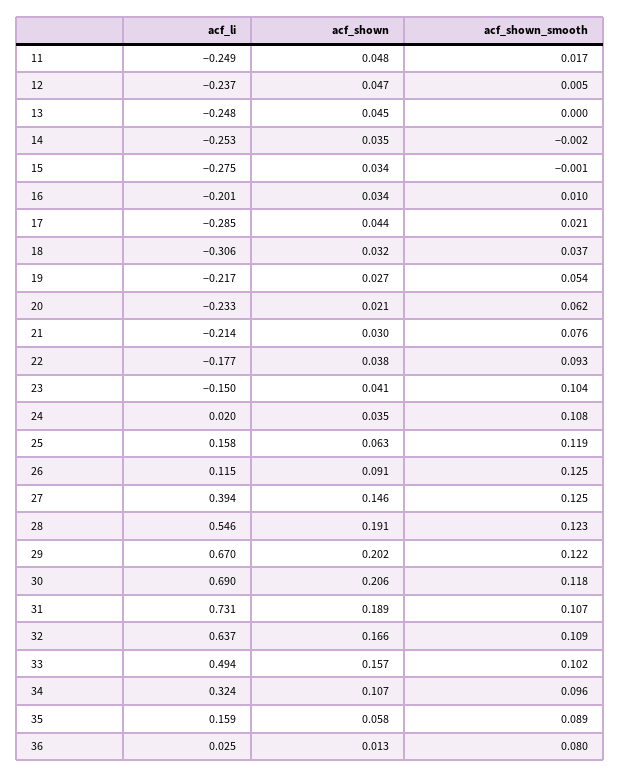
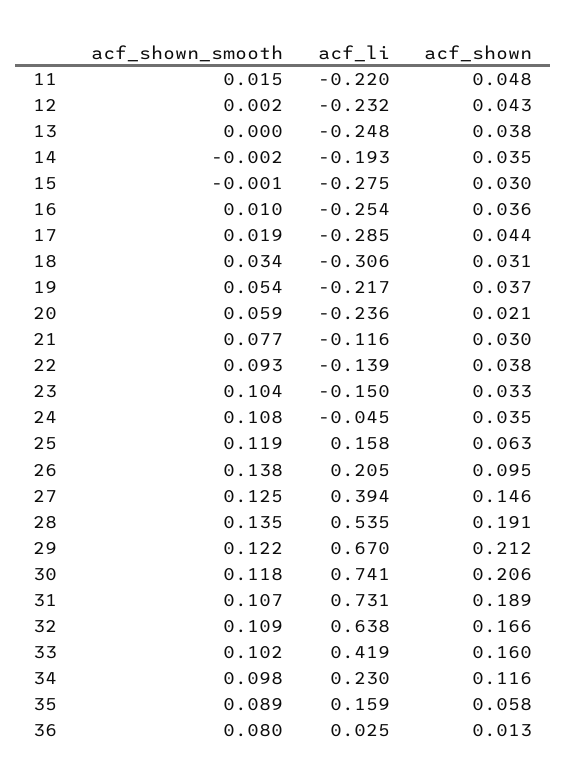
  {
    "acf_li": {
-     "11": -0.249,
+     "11": -0.22,
-     "12": -0.237,
+     "12": -0.232,
      "13": -0.248,
-     "14": -0.253,
+     "14": -0.193,
      "15": -0.275,
-     "16": -0.201,
+     "16": -0.254,
      "17": -0.285,
      "18": -0.306,
      "19": -0.217,
-     "20": -0.233,
+     "20": -0.236,
-     "21": -0.214,
+     "21": -0.116,
-     "22": -0.177,
+     "22": -0.139,
      "23": -0.15,
-     "24": 0.02,
+     "24": -0.045,
      "25": 0.158,
-     "26": 0.115,
+     "26": 0.205,
      "27": 0.394,
-     "28": 0.546,
+     "28": 0.535,
      "29": 0.67,
-     "30": 0.69,
+     "30": 0.741,
      "31": 0.731,
-     "32": 0.637,
+     "32": 0.638,
-     "33": 0.494,
+     "33": 0.419,
-     "34": 0.324,
+     "34": 0.23,
      "35": 0.159,
      "36": 0.025
    },
    "acf_shown": {
      "11": 0.048,
-     "12": 0.047,
+     "12": 0.043,
-     "13": 0.045,
+     "13": 0.038,
      "14": 0.035,
-     "15": 0.034,
+     "15": 0.03,
-     "16": 0.034,
+     "16": 0.036,
      "17": 0.044,
-     "18": 0.032,
+     "18": 0.031,
-     "19": 0.027,
+     "19": 0.037,
      "20": 0.021,
      "21": 0.03,
      "22": 0.038,
-     "23": 0.041,
+     "23": 0.033,
      "24": 0.035,
      "25": 0.063,
-     "26": 0.091,
+     "26": 0.095,
      "27": 0.146,
      "28": 0.191,
-     "29": 0.202,
+     "29": 0.212,
      "30": 0.206,
      "31": 0.189,
      "32": 0.166,
-     "33": 0.157,
+     "33": 0.16,
-     "34": 0.107,
+     "34": 0.116,
      "35": 0.058,
      "36": 0.013
    },
    "acf_shown_smooth": {
-     "11": 0.017,
+     "11": 0.015,
-     "12": 0.005,
+     "12": 0.002,
      "13": 0,
      "14": -0.002,
      "15": -0.001,
      "16": 0.01,
-     "17": 0.021,
+     "17": 0.019,
-     "18": 0.037,
+     "18": 0.034,
      "19": 0.054,
-     "20": 0.062,
+     "20": 0.059,
-     "21": 0.076,
+     "21": 0.077,
      "22": 0.093,
      "23": 0.104,
      "24": 0.108,
      "25": 0.119,
-     "26": 0.125,
+     "26": 0.138,
      "27": 0.125,
-     "28": 0.123,
+     "28": 0.135,
      "29": 0.122,
      "30": 0.118,
      "31": 0.107,
      "32": 0.109,
      "33": 0.102,
-     "34": 0.096,
+     "34": 0.098,
      "35": 0.089,
      "36": 0.08
    }
  }

